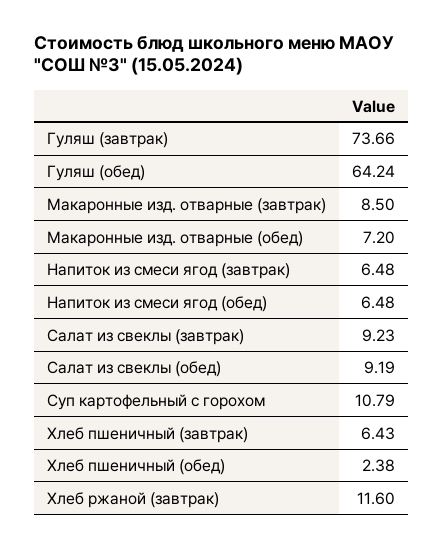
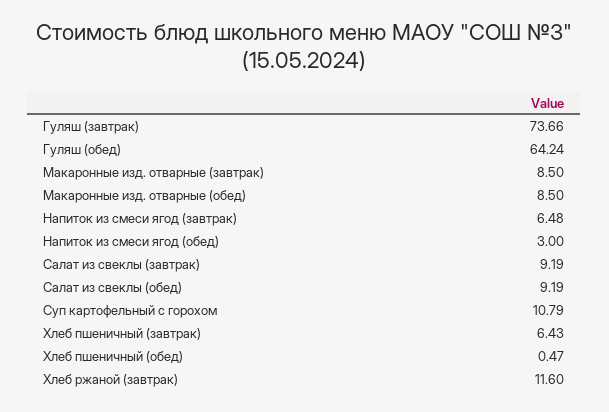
  {
    "Гуляш (завтрак)": 73.66,
    "Гуляш (обед)": 64.24,
    "Макаронные изд. отварные (завтрак)": 8.5,
-   "Макаронные изд. отварные (обед)": 7.2,
+   "Макаронные изд. отварные (обед)": 8.5,
    "Напиток из смеси ягод (завтрак)": 6.48,
-   "Напиток из смеси ягод (обед)": 6.48,
+   "Напиток из смеси ягод (обед)": 3,
-   "Салат из свеклы (завтрак)": 9.23,
+   "Салат из свеклы (завтрак)": 9.19,
    "Салат из свеклы (обед)": 9.19,
    "Суп картофельный с горохом": 10.79,
    "Хлеб пшеничный (завтрак)": 6.43,
-   "Хлеб пшеничный (обед)": 2.38,
+   "Хлеб пшеничный (обед)": 0.47,
    "Хлеб ржаной (завтрак)": 11.6
  }

